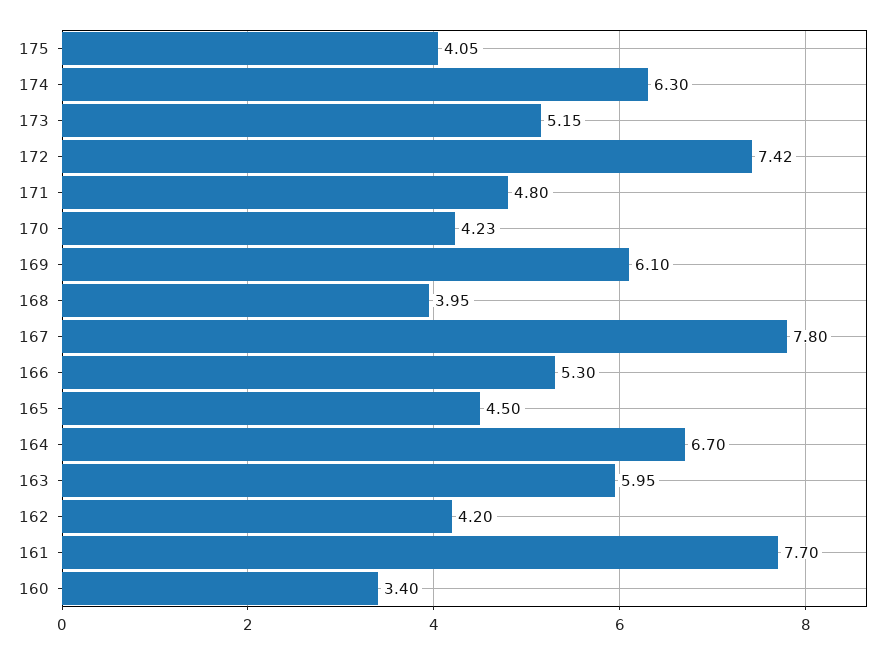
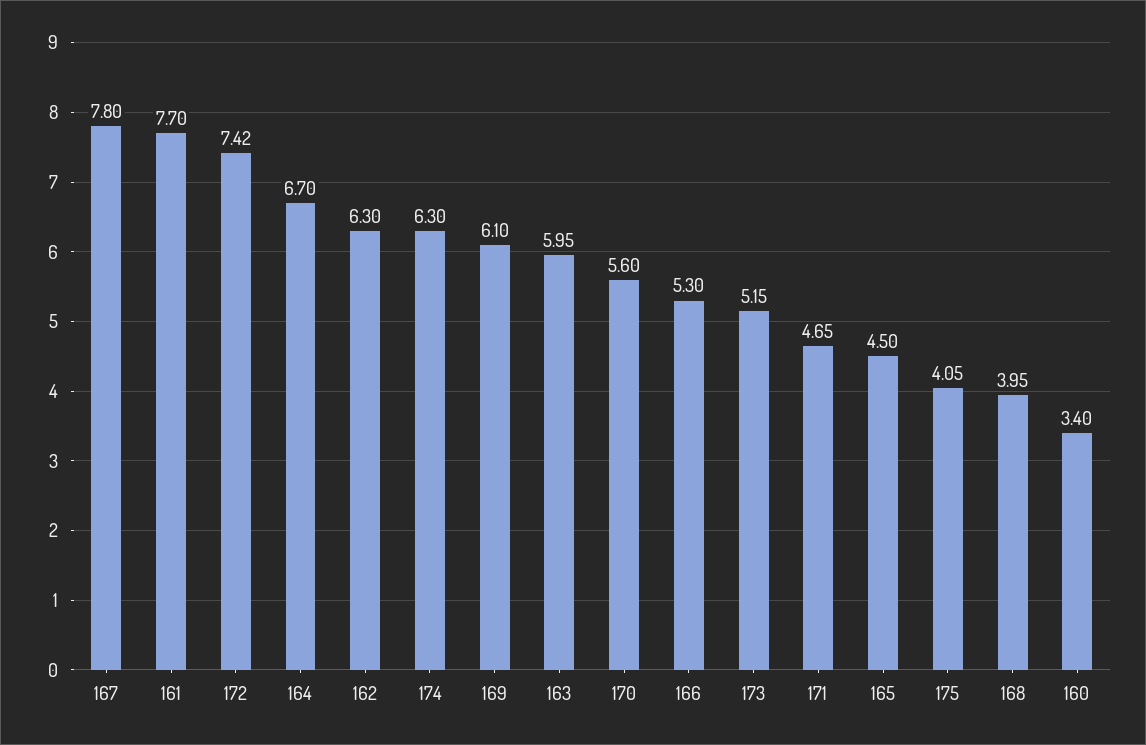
  {
    "175": 4.05,
    "174": 6.3,
    "173": 5.15,
    "172": 7.42,
-   "171": 4.8,
+   "171": 4.65,
-   "170": 4.23,
+   "170": 5.6,
    "169": 6.1,
    "168": 3.95,
    "167": 7.8,
    "166": 5.3,
    "165": 4.5,
    "164": 6.7,
    "163": 5.95,
-   "162": 4.2,
+   "162": 6.3,
    "161": 7.7,
    "160": 3.4
  }

